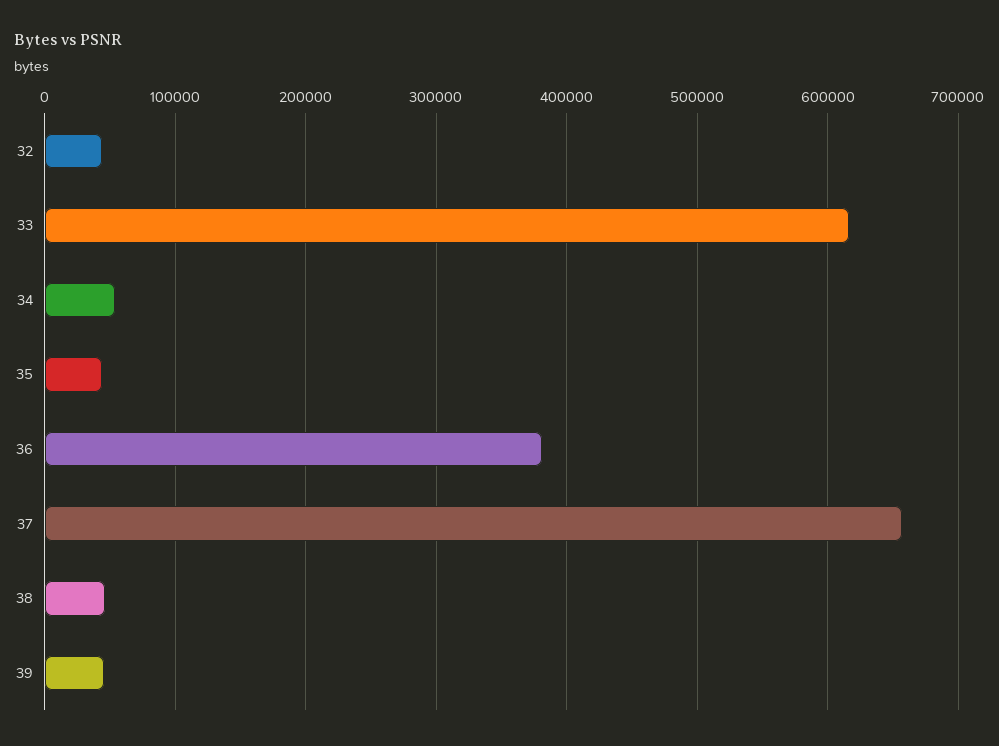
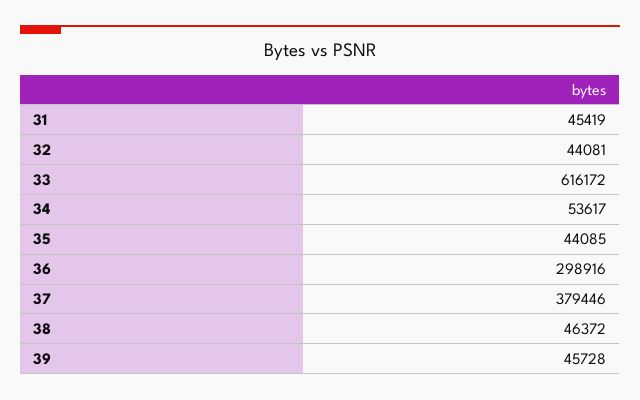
  {
    "32": 44081,
    "33": 616172,
    "34": 53617,
    "35": 44085,
-   "36": 380000,
+   "36": 298916,
-   "37": 660000,
+   "37": 379446,
    "38": 46372,
-   "39": 45728
+   "39": 45728,
+   "31": 45419
  }

